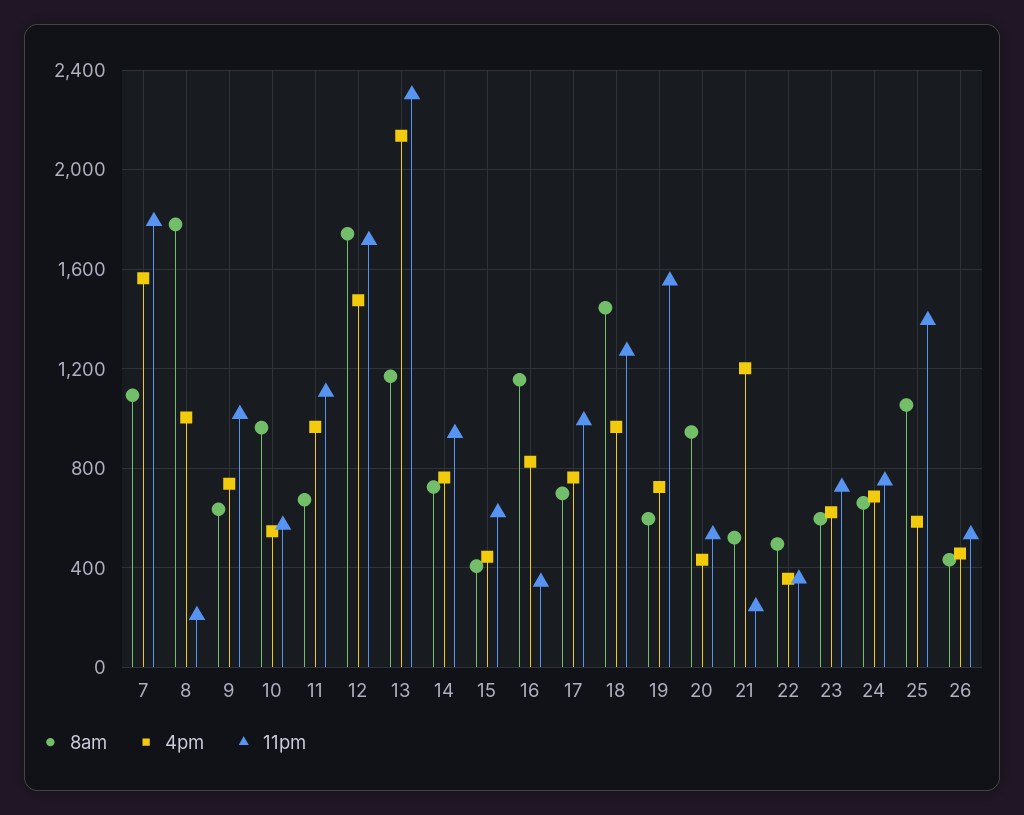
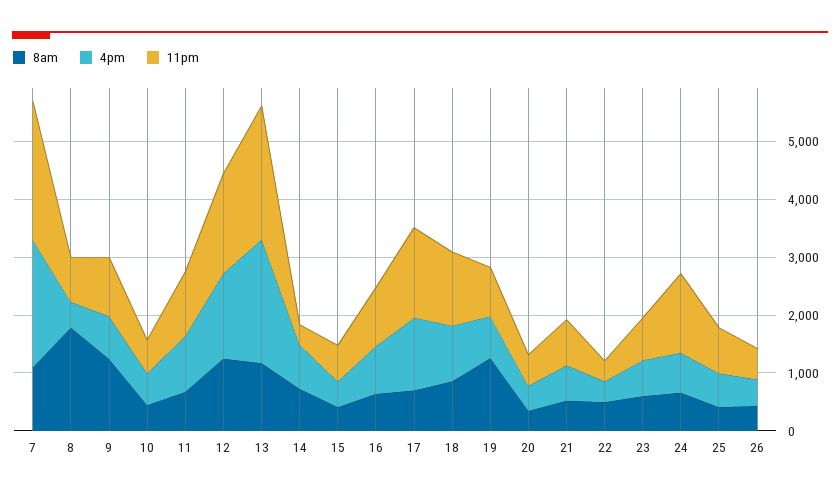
  {
    "8am": {
      "7": 1100,
      "8": 1800,
-     "9": 650,
+     "9": 1200,
-     "10": 950,
+     "10": 400,
      "11": 650,
-     "12": 1750,
+     "12": 1200,
      "13": 1150,
      "14": 750,
      "15": 400,
-     "16": 1150,
+     "16": 600,
      "17": 700,
-     "18": 1450,
+     "18": 800,
-     "19": 600,
+     "19": 1200,
-     "20": 950,
+     "20": 400,
      "21": 500,
      "22": 500,
      "23": 600,
      "24": 650,
-     "25": 1050,
+     "25": 400,
      "26": 450
    },
    "4pm": {
-     "7": 1550,
+     "7": 2200,
-     "8": 1000,
+     "8": 400,
      "9": 750,
      "10": 550,
      "11": 950,
      "12": 1500,
      "13": 2150,
      "14": 750,
      "15": 450,
      "16": 850,
-     "17": 750,
+     "17": 1200,
      "18": 950,
      "19": 750,
      "20": 450,
-     "21": 1200,
+     "21": 600,
      "22": 350,
      "23": 600,
      "24": 700,
      "25": 600,
      "26": 450
    },
    "11pm": {
-     "7": 1800,
+     "7": 2400,
-     "8": 200,
+     "8": 800,
      "9": 1000,
      "10": 550,
      "11": 1100,
      "12": 1700,
      "13": 2300,
-     "14": 950,
+     "14": 400,
      "15": 600,
-     "16": 350,
+     "16": 1000,
-     "17": 1000,
+     "17": 1600,
      "18": 1250,
-     "19": 1550,
+     "19": 800,
      "20": 550,
-     "21": 250,
+     "21": 800,
      "22": 350,
      "23": 750,
-     "24": 750,
+     "24": 1400,
-     "25": 1400,
+     "25": 800,
      "26": 550
    }
  }

